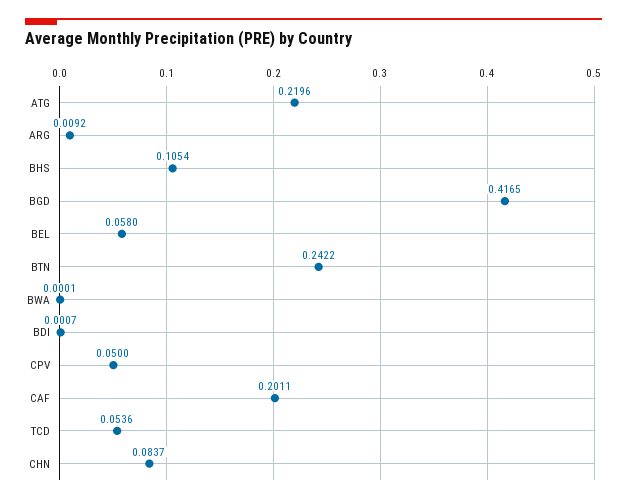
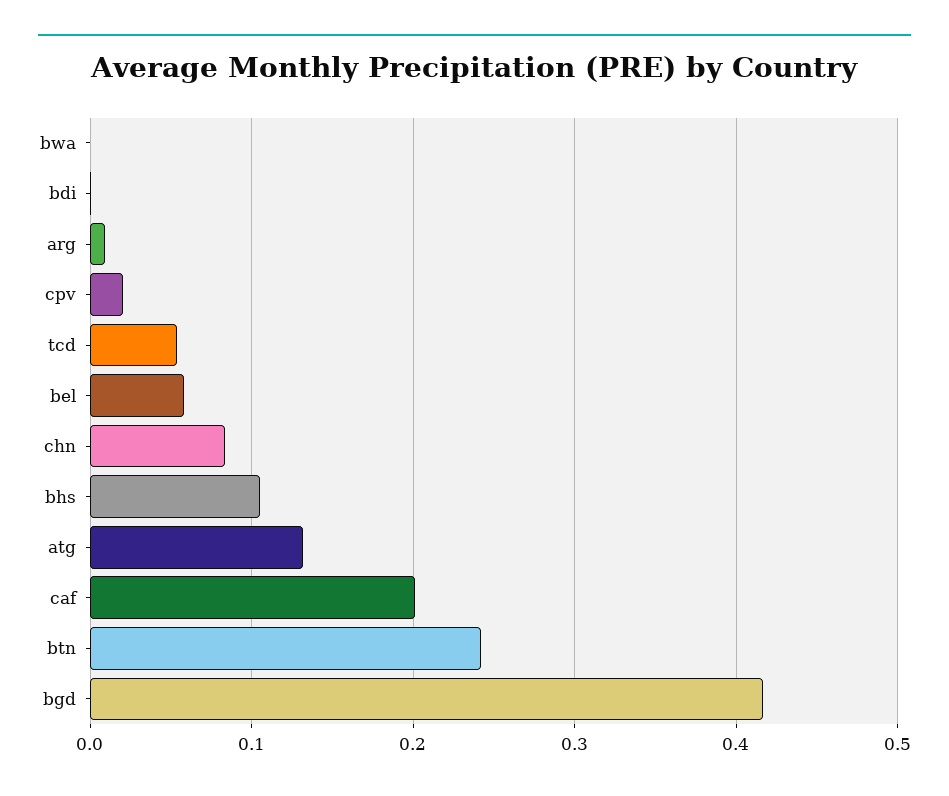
  {
-   "ATG": 0.2196,
+   "ATG": 0.13,
    "ARG": 0.0092,
    "BHS": 0.1054,
    "BGD": 0.4165,
    "BEL": 0.058,
    "BTN": 0.2422,
    "BWA": 0.0001,
    "BDI": 0.0007,
-   "CPV": 0.05,
+   "CPV": 0.02,
    "CAF": 0.2011,
    "TCD": 0.0536,
    "CHN": 0.0837
  }

